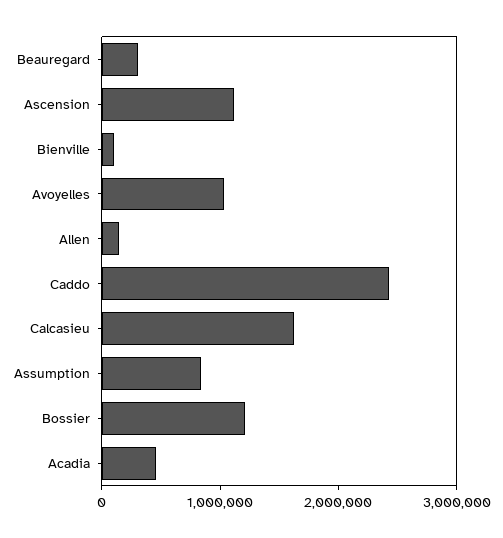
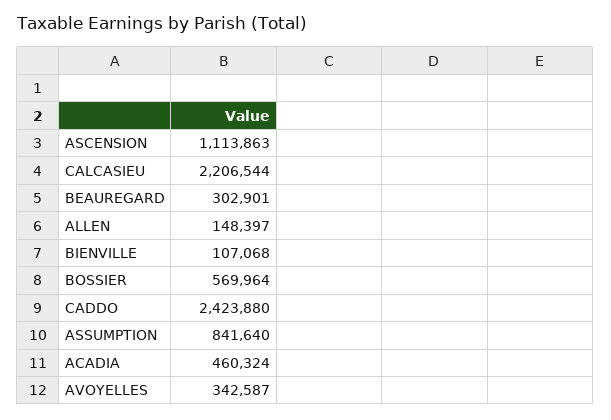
  {
    "Beauregard": 302901,
    "Ascension": 1113863,
    "Bienville": 107068,
-   "Avoyelles": 1000000,
+   "Avoyelles": 342587,
    "Allen": 148397,
    "Caddo": 2423880,
-   "Calcasieu": 1600000,
+   "Calcasieu": 2206544,
    "Assumption": 841640,
-   "Bossier": 1200000,
+   "Bossier": 569964,
    "Acadia": 460324
  }

